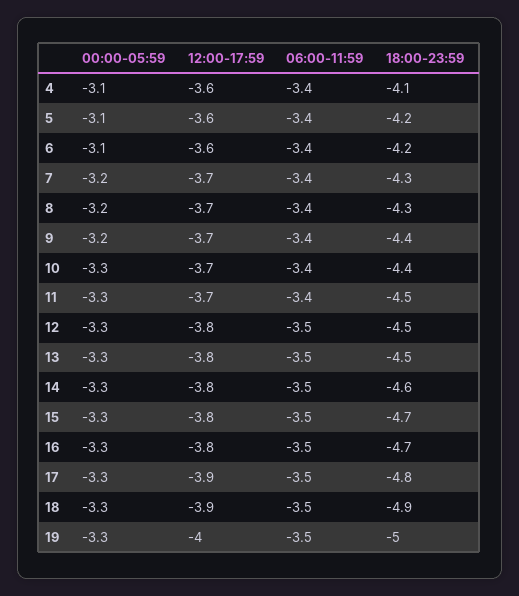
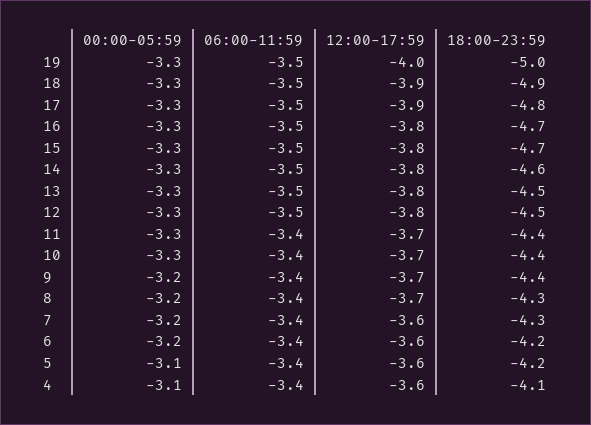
  {
    "00:00-05:59": {
      "4": -3.1,
      "5": -3.1,
-     "6": -3.1,
+     "6": -3.2,
      "7": -3.2,
      "8": -3.2,
      "9": -3.2,
      "10": -3.3,
      "11": -3.3,
      "12": -3.3,
      "13": -3.3,
      "14": -3.3,
      "15": -3.3,
      "16": -3.3,
      "17": -3.3,
      "18": -3.3,
      "19": -3.3
    },
    "12:00-17:59": {
      "4": -3.6,
      "5": -3.6,
      "6": -3.6,
-     "7": -3.7,
+     "7": -3.6,
      "8": -3.7,
      "9": -3.7,
      "10": -3.7,
      "11": -3.7,
      "12": -3.8,
      "13": -3.8,
      "14": -3.8,
      "15": -3.8,
      "16": -3.8,
      "17": -3.9,
      "18": -3.9,
      "19": -4
    },
    "06:00-11:59": {
      "4": -3.4,
      "5": -3.4,
      "6": -3.4,
      "7": -3.4,
      "8": -3.4,
      "9": -3.4,
      "10": -3.4,
      "11": -3.4,
      "12": -3.5,
      "13": -3.5,
      "14": -3.5,
      "15": -3.5,
      "16": -3.5,
      "17": -3.5,
      "18": -3.5,
      "19": -3.5
    },
    "18:00-23:59": {
      "4": -4.1,
      "5": -4.2,
      "6": -4.2,
      "7": -4.3,
      "8": -4.3,
      "9": -4.4,
      "10": -4.4,
-     "11": -4.5,
+     "11": -4.4,
      "12": -4.5,
      "13": -4.5,
      "14": -4.6,
      "15": -4.7,
      "16": -4.7,
      "17": -4.8,
      "18": -4.9,
      "19": -5
    }
  }

